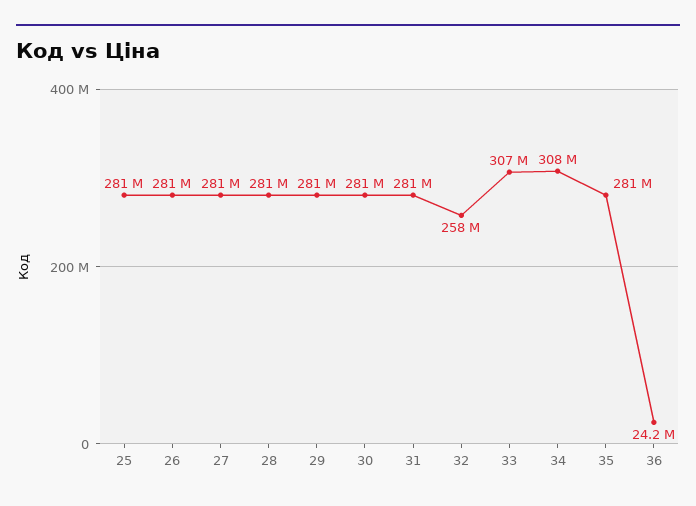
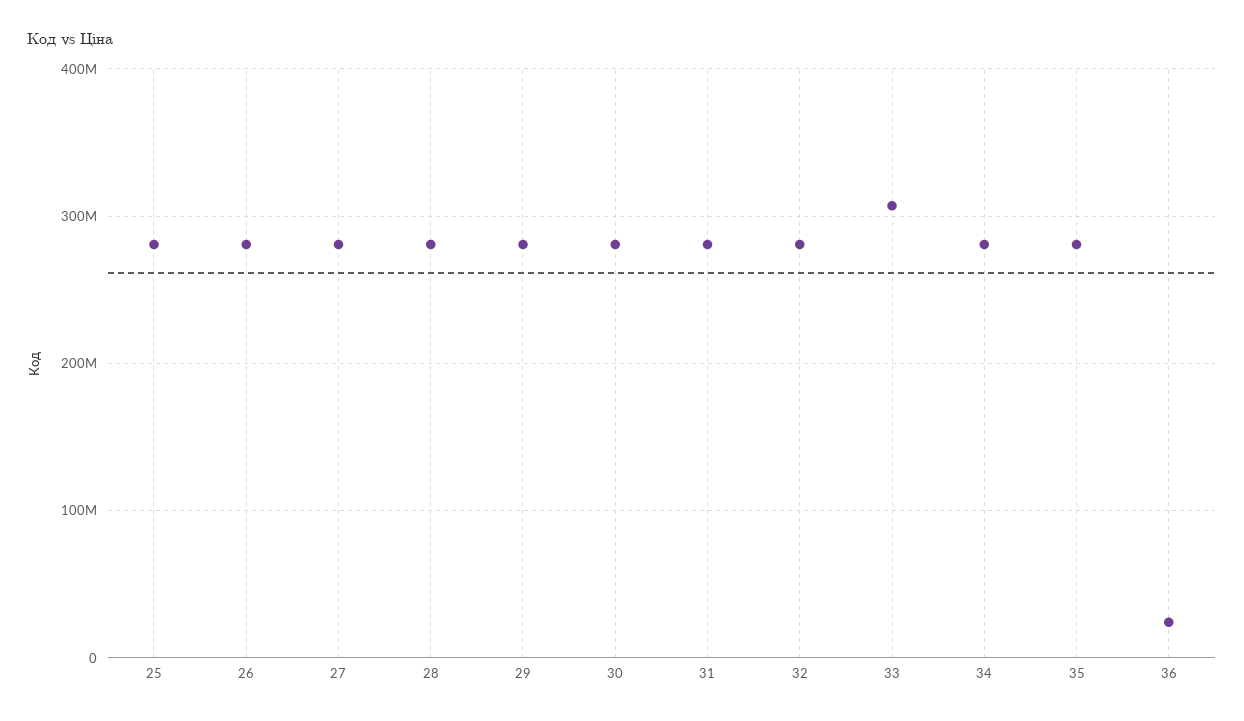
  {
    "25": 281000000,
    "26": 281000000,
    "27": 281000000,
    "28": 281000000,
    "29": 281000000,
    "30": 281000000,
    "31": 281000000,
-   "32": 258000000,
+   "32": 280000000,
    "33": 307000000,
-   "34": 308000000,
+   "34": 280000000,
    "35": 281000000,
    "36": 24200000
  }

